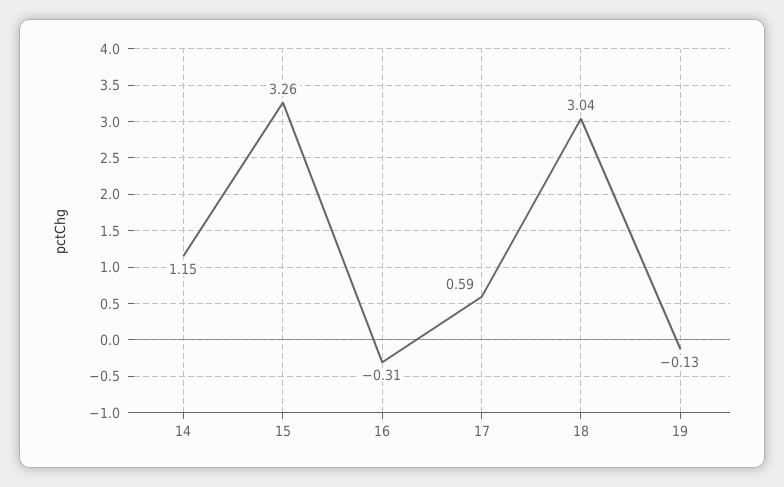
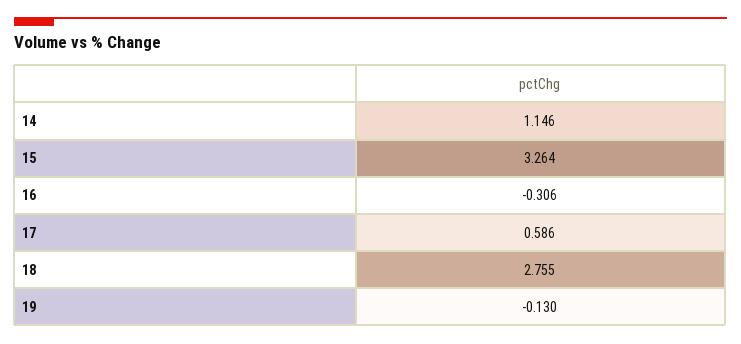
  {
    "14": 1.146,
    "15": 3.264,
    "16": -0.306,
    "17": 0.586,
-   "18": 3.04,
+   "18": 2.755,
    "19": -0.13
  }

